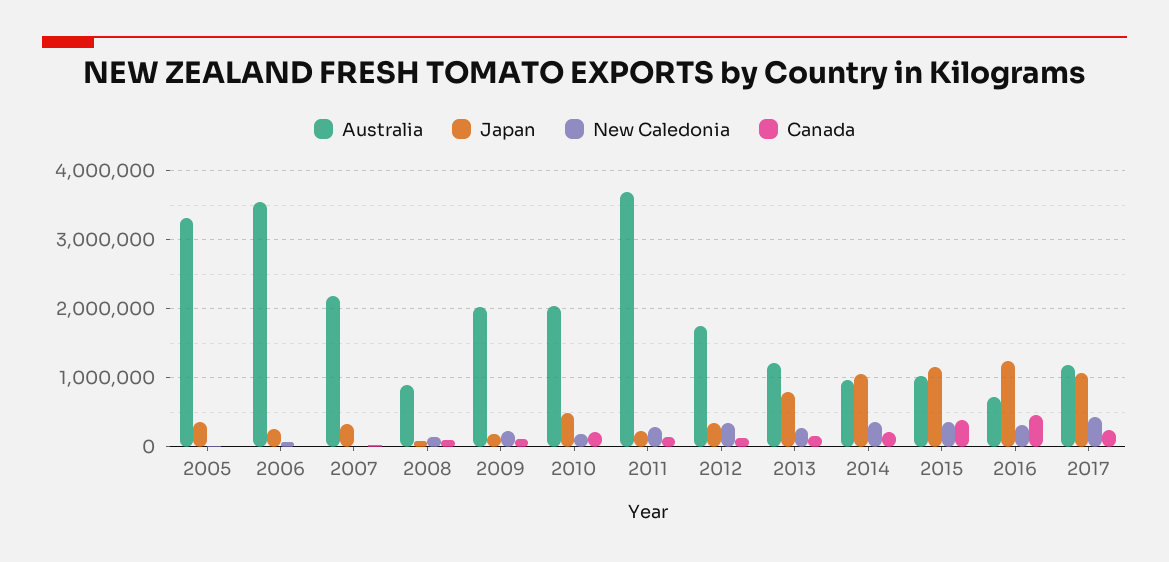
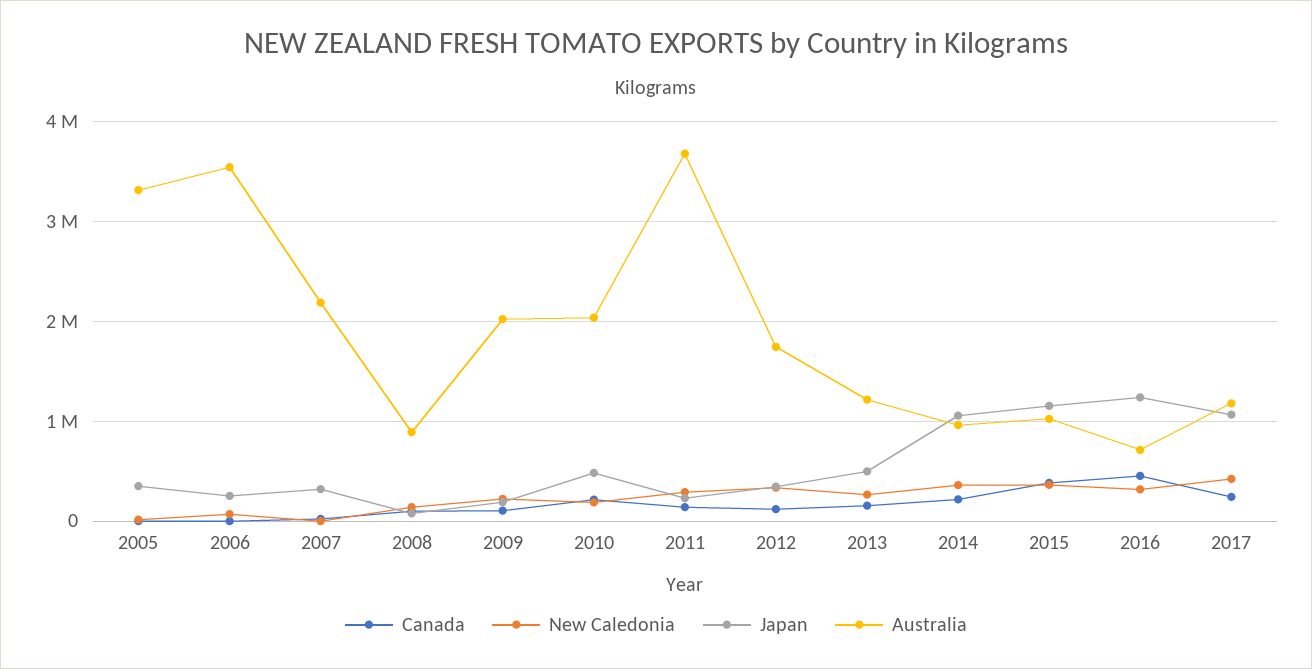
  {
    "Australia": {
      "2005": 3300000,
      "2006": 3500000,
      "2007": 2200000,
      "2008": 900000,
      "2009": 2000000,
      "2010": 2000000,
      "2011": 3700000,
      "2012": 1700000,
      "2013": 1200000,
      "2014": 1000000,
      "2015": 1000000,
      "2016": 700000,
      "2017": 1200000
    },
    "Japan": {
      "2005": 400000,
      "2006": 300000,
      "2007": 300000,
      "2008": 100000,
      "2009": 200000,
      "2010": 500000,
      "2011": 200000,
      "2012": 300000,
-     "2013": 800000,
+     "2013": 500000,
      "2014": 1100000,
      "2015": 1200000,
      "2016": 1200000,
      "2017": 1100000
    },
    "New Caledonia": {
      "2005": 0,
      "2006": 100000,
      "2007": 0,
      "2008": 100000,
      "2009": 200000,
      "2010": 200000,
      "2011": 300000,
      "2012": 300000,
      "2013": 300000,
      "2014": 400000,
      "2015": 400000,
      "2016": 300000,
      "2017": 400000
    },
    "Canada": {
      "2005": 0,
      "2006": 0,
      "2007": 0,
      "2008": 100000,
      "2009": 100000,
      "2010": 200000,
      "2011": 100000,
      "2012": 100000,
      "2013": 200000,
      "2014": 200000,
      "2015": 400000,
      "2016": 500000,
      "2017": 200000
    }
  }

